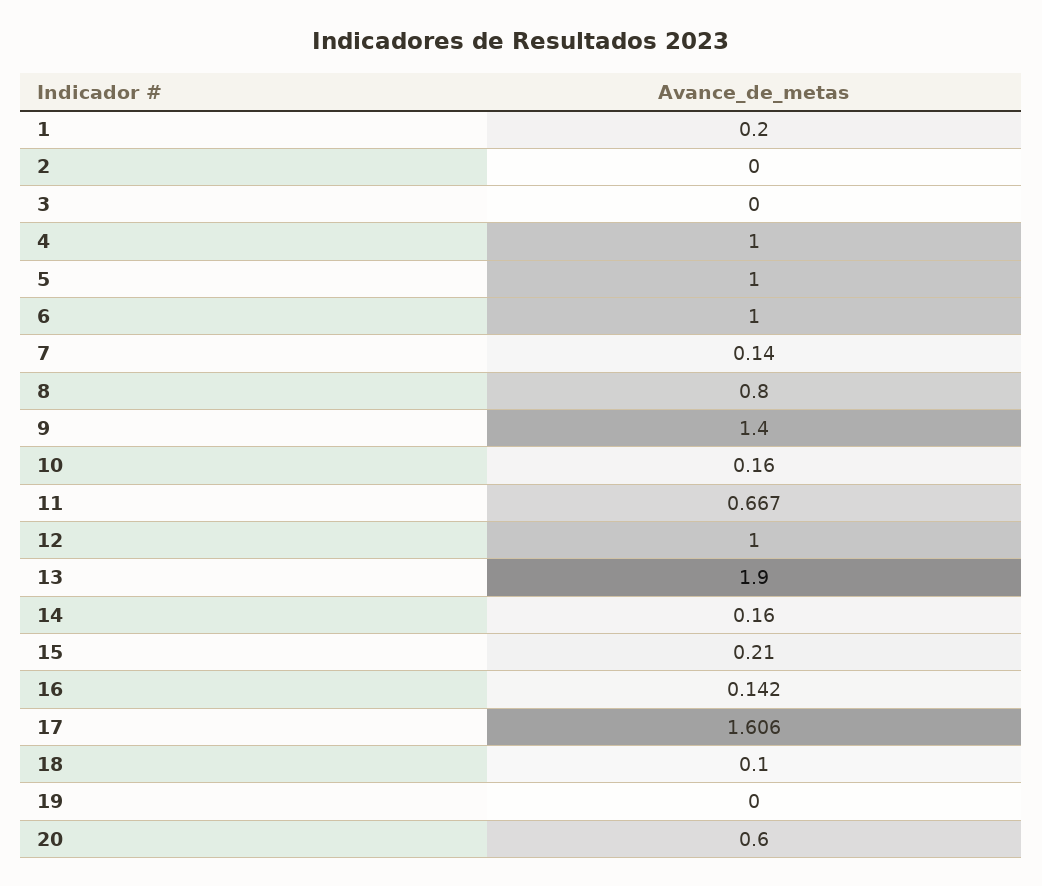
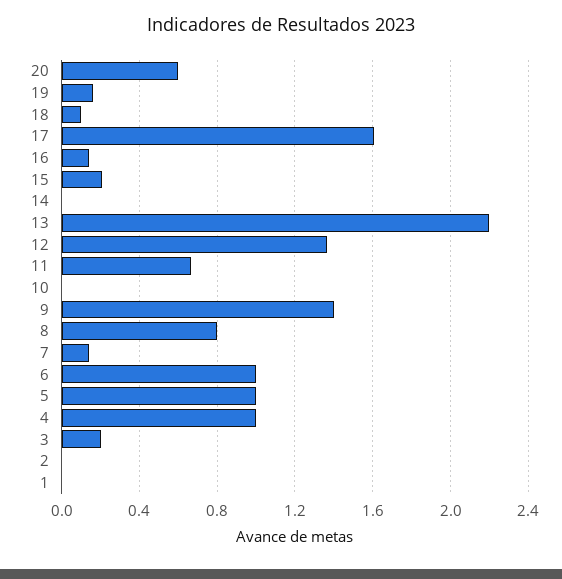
  {
-   "1": 0.2,
+   "1": 0,
    "2": 0,
-   "3": 0,
+   "3": 0.2,
    "4": 1,
    "5": 1,
    "6": 1,
    "7": 0.14,
    "8": 0.8,
    "9": 1.4,
-   "10": 0.16,
+   "10": 0,
    "11": 0.667,
-   "12": 1,
+   "12": 1.35,
-   "13": 1.9,
+   "13": 2.2,
-   "14": 0.16,
+   "14": 0,
    "15": 0.21,
    "16": 0.142,
    "17": 1.606,
    "18": 0.1,
-   "19": 0,
+   "19": 0.15,
    "20": 0.6
  }

